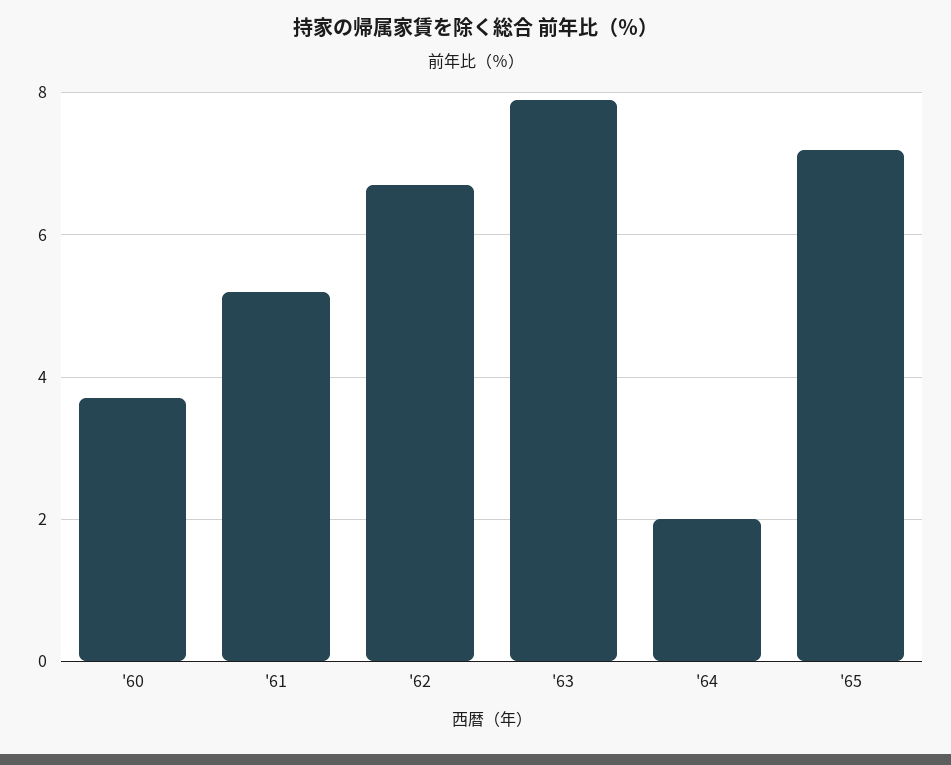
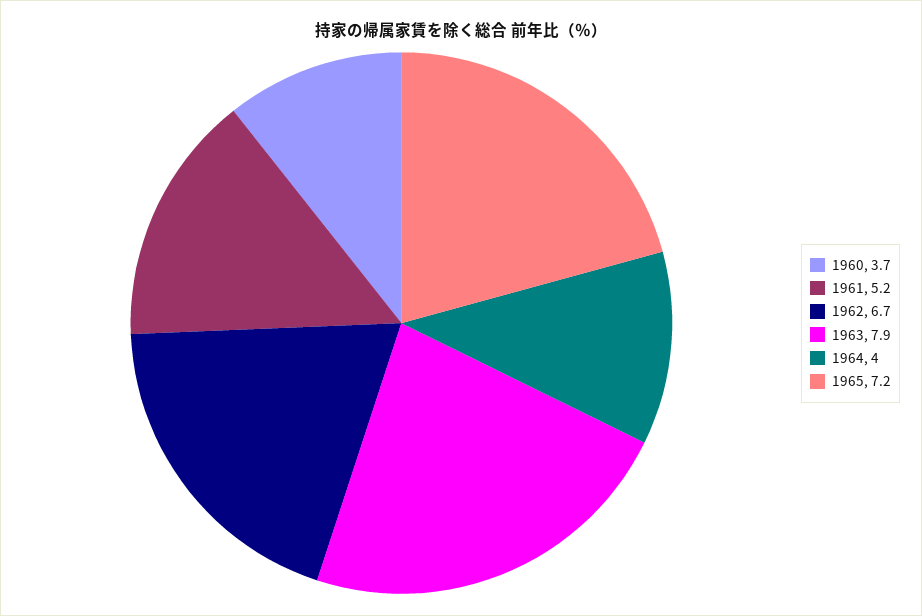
  {
    "'60": 3.7,
    "'61": 5.2,
    "'62": 6.7,
    "'63": 7.9,
-   "'64": 2,
+   "'64": 4,
    "'65": 7.2
  }

